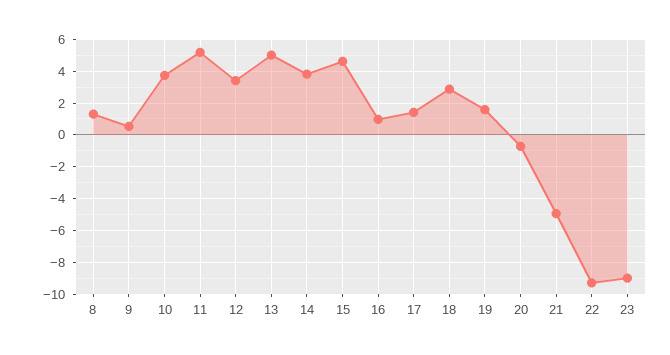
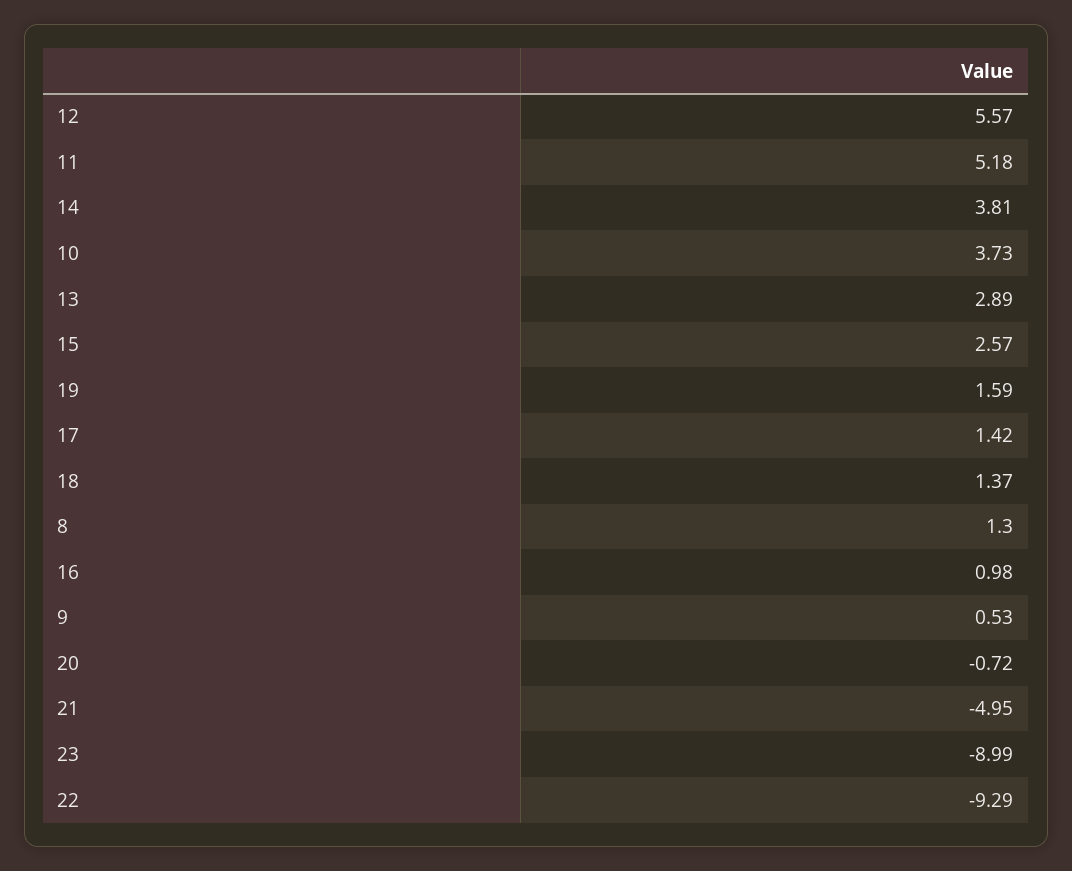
  {
    "8": 1.3,
    "9": 0.53,
    "10": 3.73,
    "11": 5.18,
-   "12": 3.5,
+   "12": 5.57,
-   "13": 5,
+   "13": 2.89,
    "14": 3.81,
-   "15": 4.5,
+   "15": 2.57,
    "16": 0.98,
    "17": 1.42,
-   "18": 3,
+   "18": 1.37,
    "19": 1.59,
    "20": -0.72,
    "21": -4.95,
    "22": -9.29,
    "23": -8.99
  }

